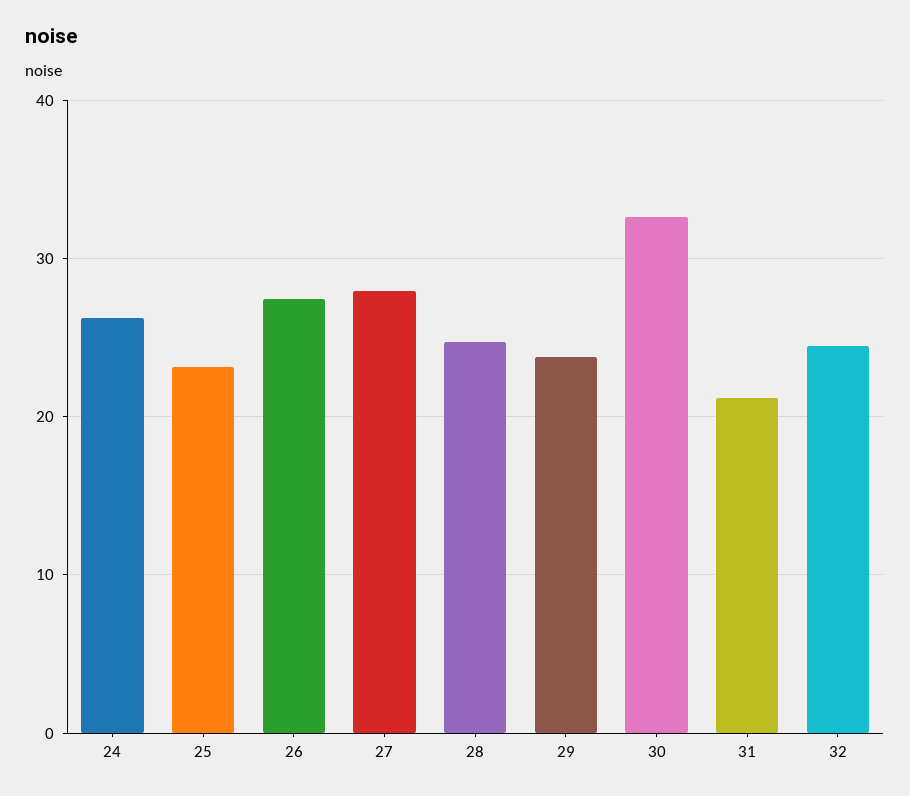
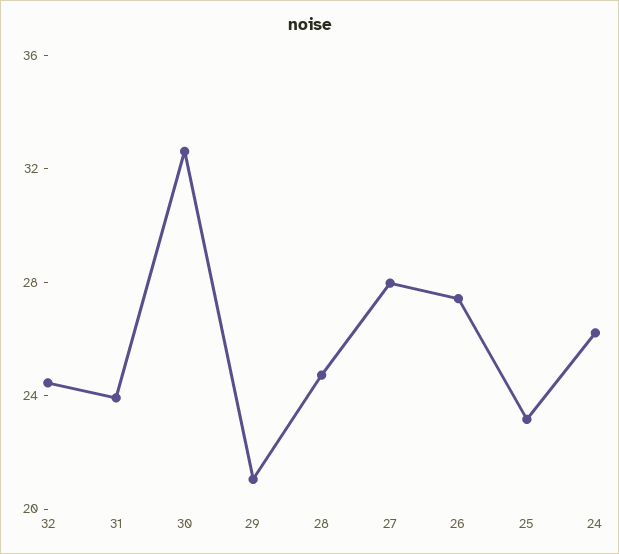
  {
    "24": 26,
    "25": 23,
    "26": 27,
    "27": 28,
    "28": 25,
-   "29": 24,
+   "29": 21,
    "30": 33,
-   "31": 21,
+   "31": 24,
    "32": 24
  }

